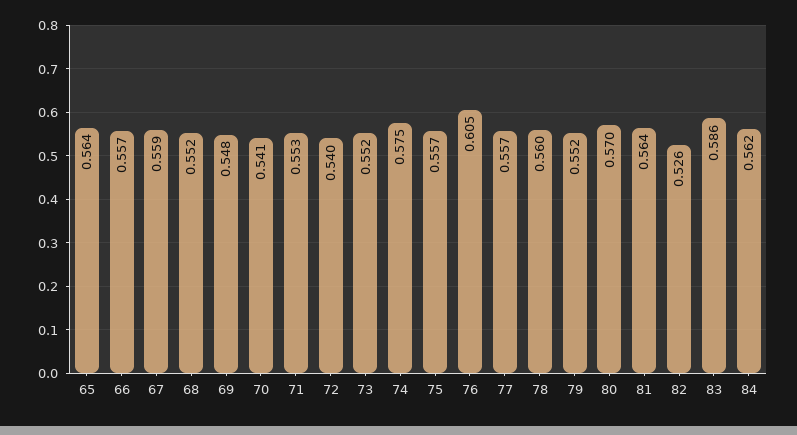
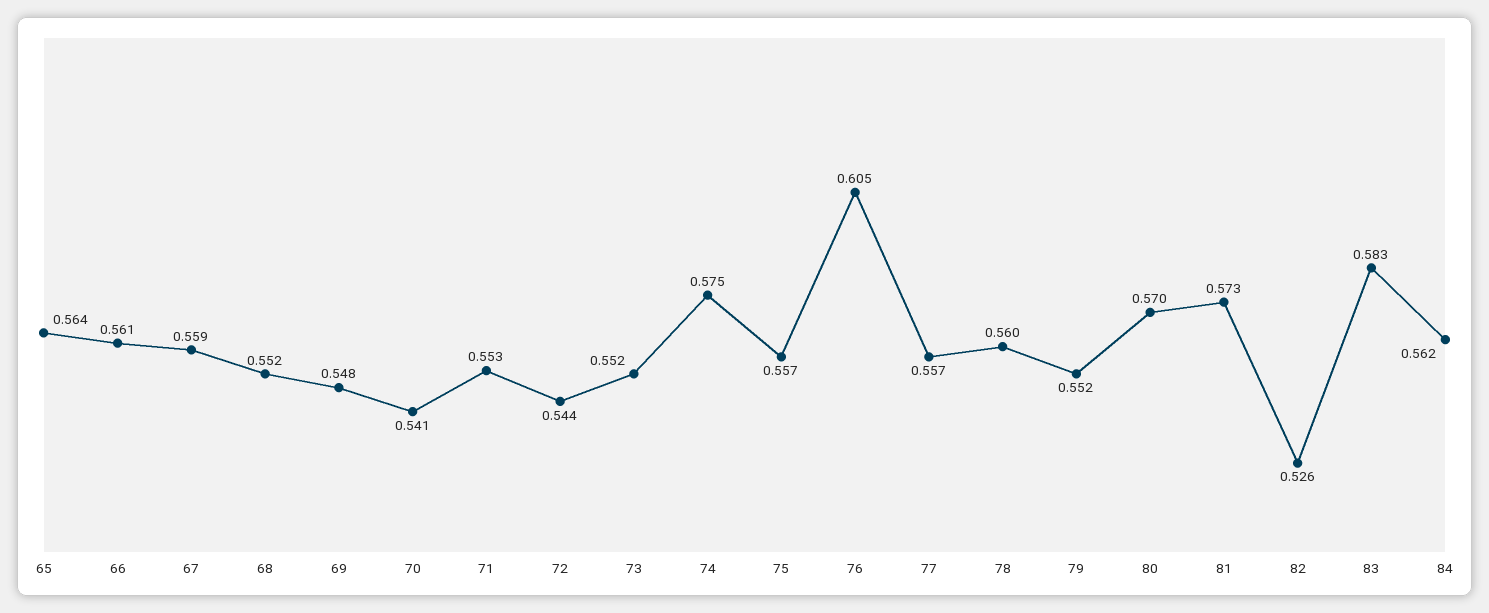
  {
    "65": 0.564,
-   "66": 0.557,
+   "66": 0.561,
    "67": 0.559,
    "68": 0.552,
    "69": 0.548,
    "70": 0.541,
    "71": 0.553,
-   "72": 0.54,
+   "72": 0.544,
    "73": 0.552,
    "74": 0.575,
    "75": 0.557,
    "76": 0.605,
    "77": 0.557,
    "78": 0.56,
    "79": 0.552,
    "80": 0.57,
-   "81": 0.564,
+   "81": 0.573,
    "82": 0.526,
-   "83": 0.586,
+   "83": 0.583,
    "84": 0.562
  }

